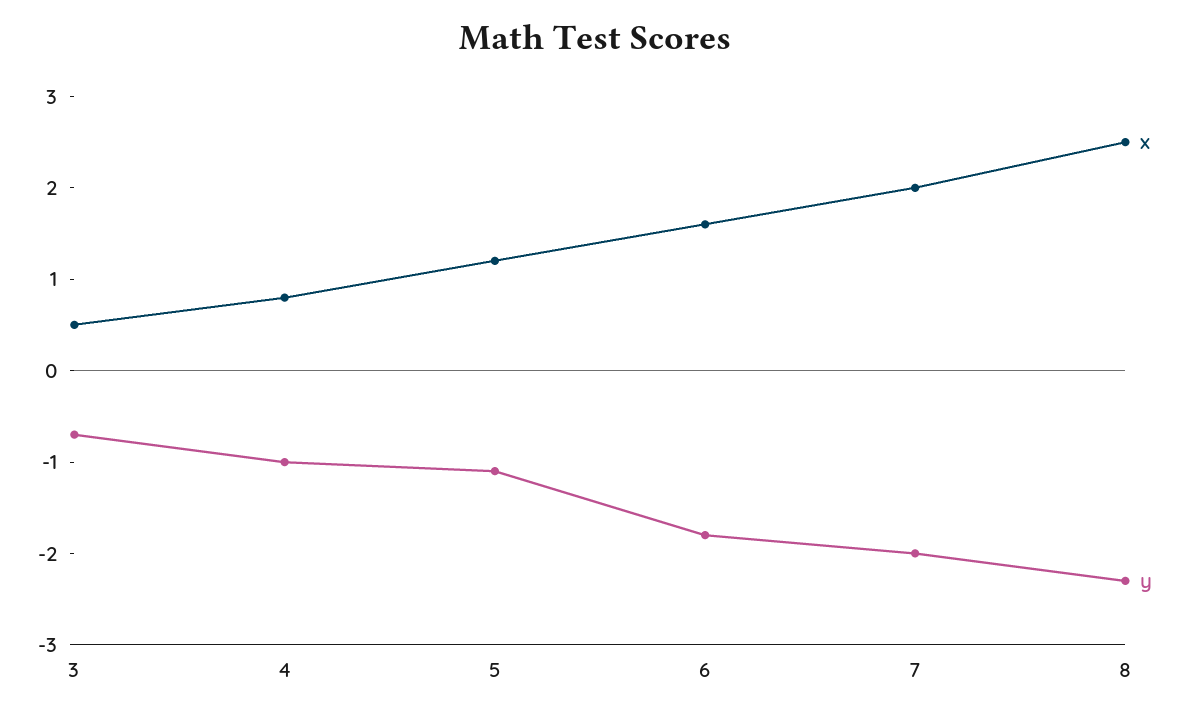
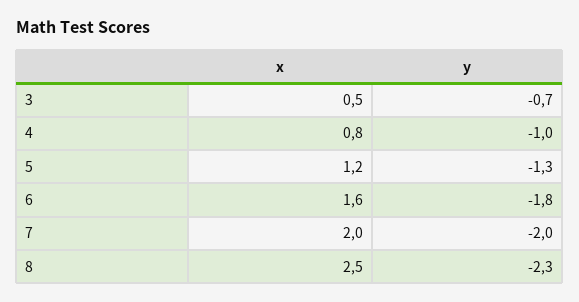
  {
    "x": {
      "3": 0.5,
      "4": 0.8,
      "5": 1.2,
      "6": 1.6,
      "7": 2,
      "8": 2.5
    },
    "y": {
      "3": -0.7,
      "4": -1,
-     "5": -1.1,
+     "5": -1.3,
      "6": -1.8,
      "7": -2,
      "8": -2.3
    }
  }

